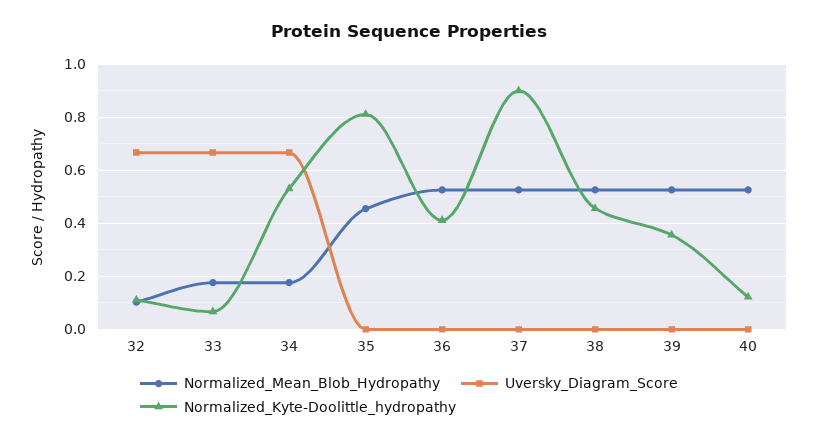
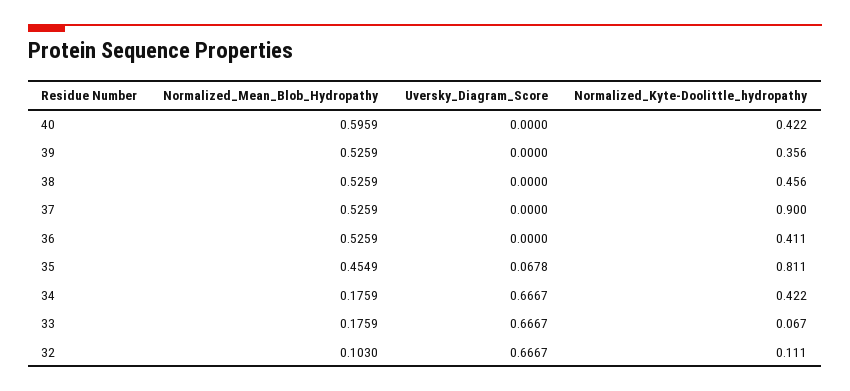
  {
    "Normalized_Mean_Blob_Hydropathy": {
      "32": 0.103,
      "33": 0.1759,
      "34": 0.1759,
      "35": 0.4549,
      "36": 0.5259,
      "37": 0.5259,
      "38": 0.5259,
      "39": 0.5259,
-     "40": 0.525
+     "40": 0.5959
    },
    "Uversky_Diagram_Score": {
      "32": 0.6667,
      "33": 0.6667,
      "34": 0.6667,
-     "35": 0,
+     "35": 0.0678,
      "36": 0,
      "37": 0,
      "38": 0,
      "39": 0,
      "40": 0
    },
    "Normalized_Kyte-Doolittle_hydropathy": {
      "32": 0.111,
      "33": 0.067,
-     "34": 0.525,
+     "34": 0.422,
      "35": 0.811,
      "36": 0.411,
      "37": 0.9,
      "38": 0.456,
      "39": 0.356,
-     "40": 0.125
+     "40": 0.422
    }
  }

